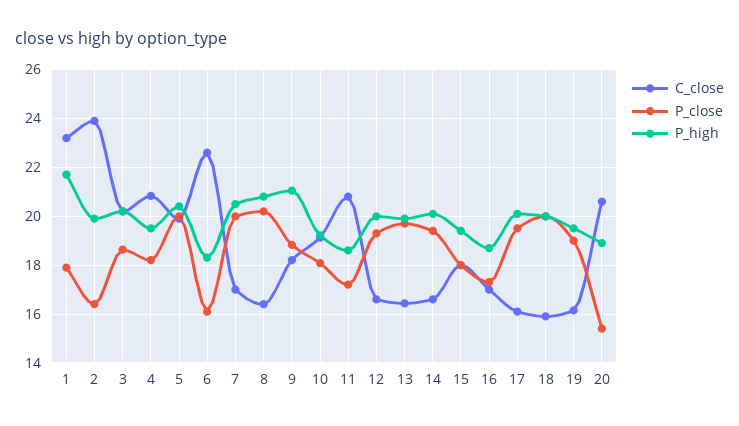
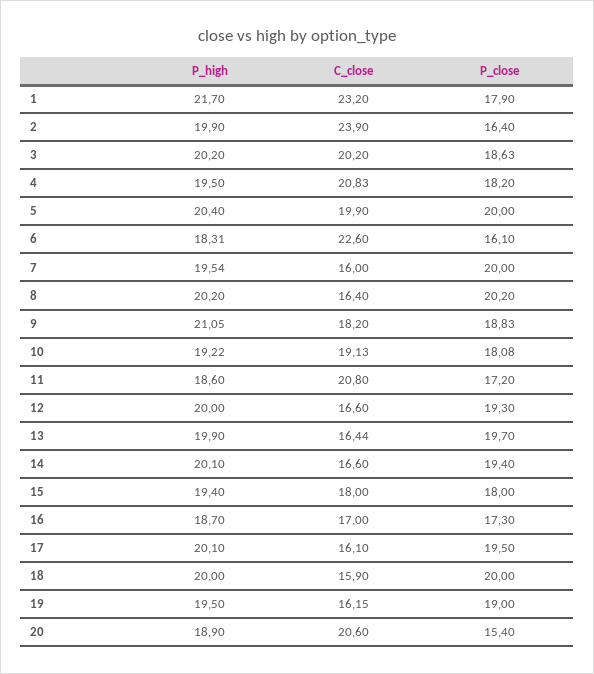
  {
    "C_close": {
      "1": 23.2,
      "2": 23.9,
      "3": 20.2,
      "4": 20.83,
      "5": 19.9,
      "6": 22.6,
-     "7": 17,
+     "7": 16,
      "8": 16.4,
      "9": 18.2,
      "10": 19.13,
      "11": 20.8,
      "12": 16.6,
      "13": 16.44,
      "14": 16.6,
      "15": 18,
      "16": 17,
      "17": 16.1,
      "18": 15.9,
      "19": 16.15,
      "20": 20.6
    },
    "P_close": {
      "1": 17.9,
      "2": 16.4,
      "3": 18.63,
      "4": 18.2,
      "5": 20,
      "6": 16.1,
      "7": 20,
      "8": 20.2,
      "9": 18.83,
      "10": 18.08,
      "11": 17.2,
      "12": 19.3,
      "13": 19.7,
      "14": 19.4,
      "15": 18,
      "16": 17.3,
      "17": 19.5,
      "18": 20,
      "19": 19,
      "20": 15.4
    },
    "P_high": {
      "1": 21.7,
      "2": 19.9,
      "3": 20.2,
      "4": 19.5,
      "5": 20.4,
      "6": 18.31,
-     "7": 20.5,
+     "7": 19.54,
-     "8": 20.75,
+     "8": 20.2,
      "9": 21.05,
      "10": 19.22,
      "11": 18.6,
      "12": 20,
      "13": 19.9,
      "14": 20.1,
      "15": 19.4,
      "16": 18.7,
      "17": 20.1,
      "18": 20,
      "19": 19.5,
      "20": 18.9
    }
  }

